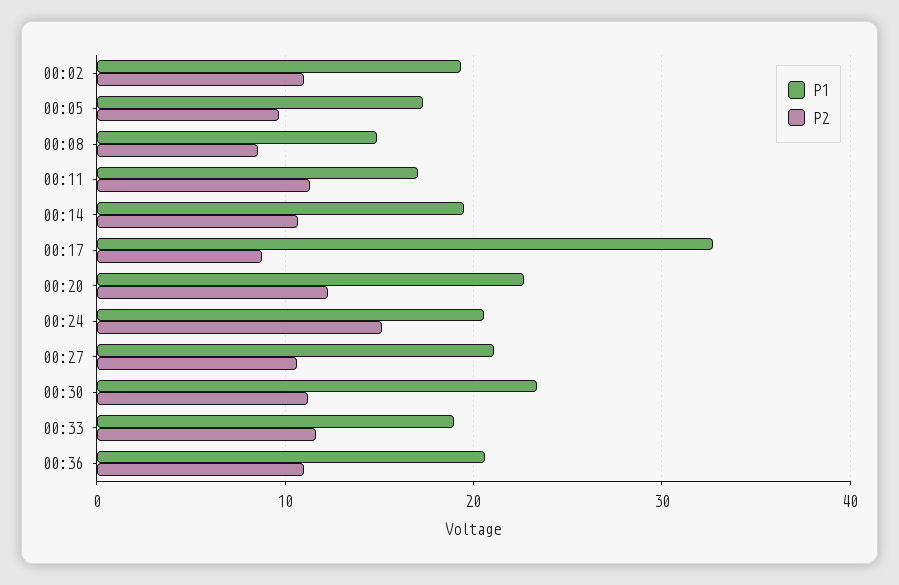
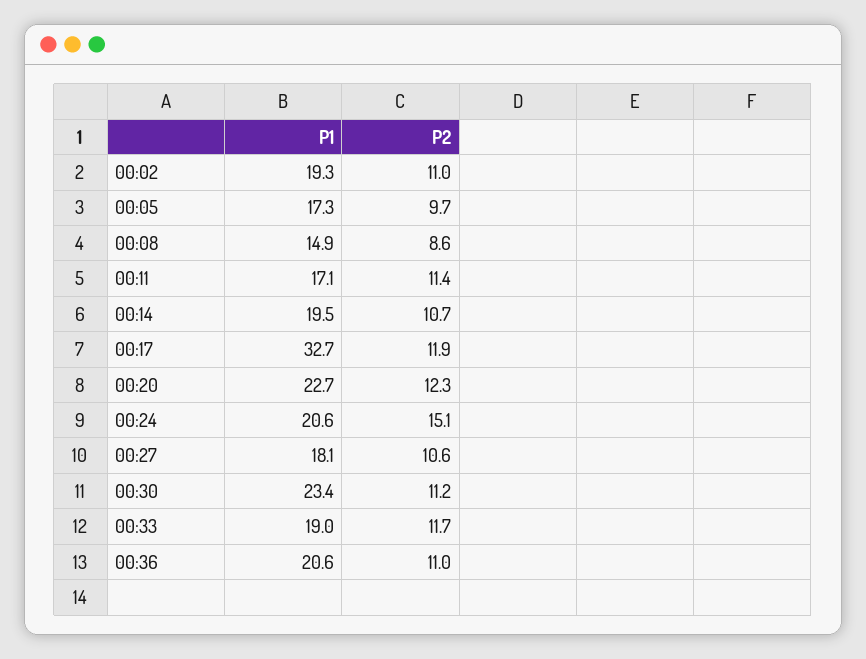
  {
    "P1": {
      "00:02": 19.3,
      "00:05": 17.3,
      "00:08": 14.9,
      "00:11": 17.1,
      "00:14": 19.5,
      "00:17": 32.7,
      "00:20": 22.7,
      "00:24": 20.6,
-     "00:27": 21,
+     "00:27": 18.1,
      "00:30": 23.4,
      "00:33": 19,
      "00:36": 20.6
    },
    "P2": {
      "00:02": 11,
      "00:05": 9.7,
      "00:08": 8.6,
      "00:11": 11.4,
      "00:14": 10.7,
-     "00:17": 9,
+     "00:17": 11.9,
      "00:20": 12.3,
      "00:24": 15.1,
      "00:27": 10.6,
      "00:30": 11.2,
      "00:33": 11.7,
      "00:36": 11
    }
  }

